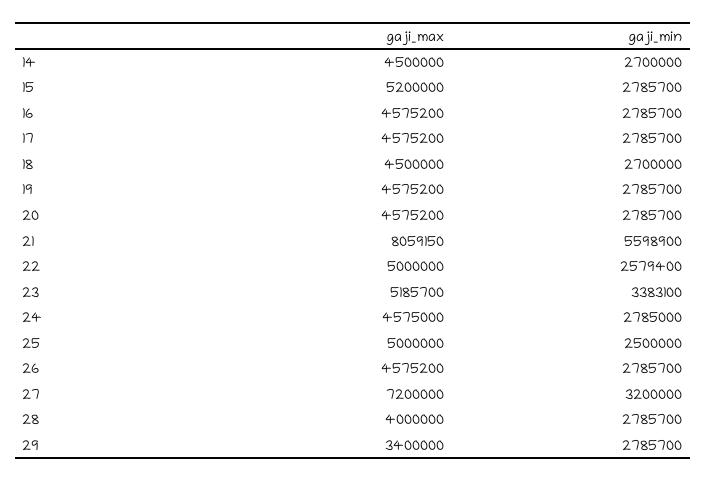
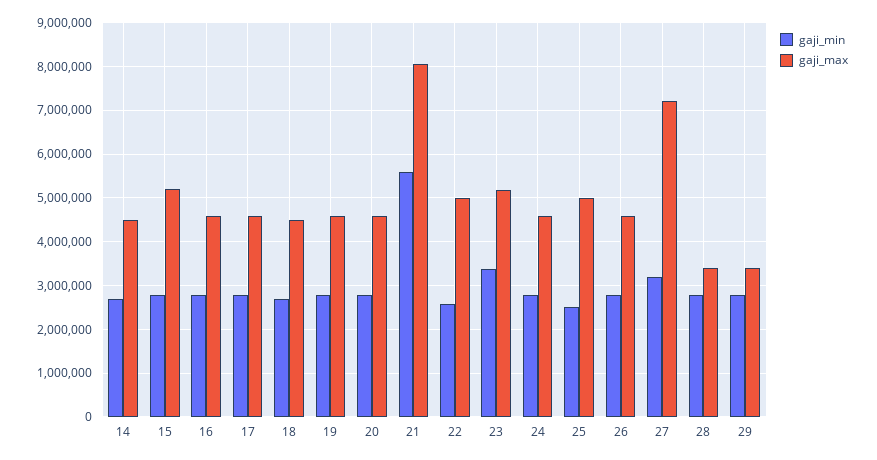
  {
    "gaji_max": {
      "14": 4500000,
      "15": 5200000,
      "16": 4575200,
      "17": 4575200,
      "18": 4500000,
      "19": 4575200,
      "20": 4575200,
      "21": 8059150,
      "22": 5000000,
      "23": 5185700,
      "24": 4575000,
      "25": 5000000,
      "26": 4575200,
      "27": 7200000,
-     "28": 4000000,
+     "28": 3400000,
      "29": 3400000
    },
    "gaji_min": {
      "14": 2700000,
      "15": 2785700,
      "16": 2785700,
      "17": 2785700,
      "18": 2700000,
      "19": 2785700,
      "20": 2785700,
      "21": 5598900,
      "22": 2579400,
      "23": 3383100,
      "24": 2785000,
      "25": 2500000,
      "26": 2785700,
      "27": 3200000,
      "28": 2785700,
      "29": 2785700
    }
  }

